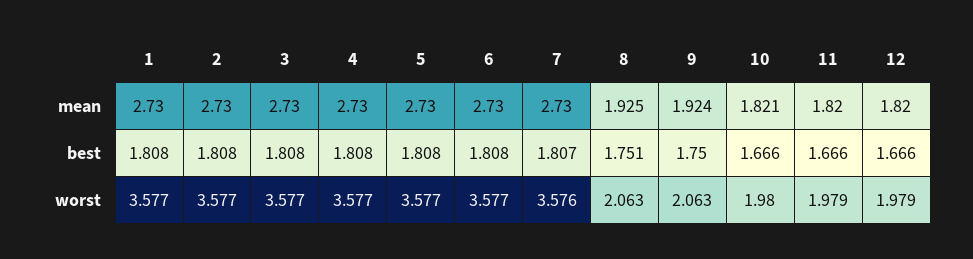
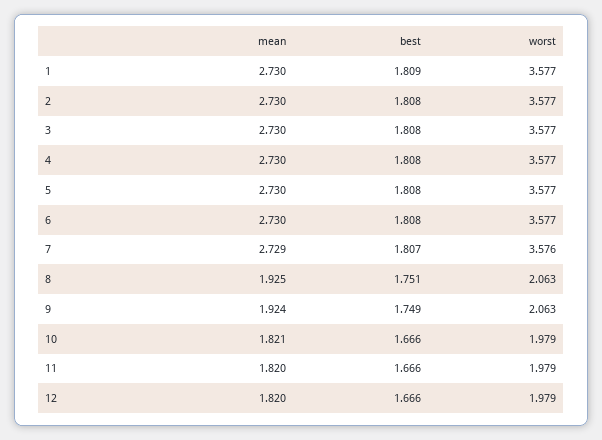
  {
    "1": {
      "mean": 2.73,
-     "best": 1.808,
+     "best": 1.809,
      "worst": 3.577
    },
    "2": {
      "mean": 2.73,
      "best": 1.808,
      "worst": 3.577
    },
    "3": {
      "mean": 2.73,
      "best": 1.808,
      "worst": 3.577
    },
    "4": {
      "mean": 2.73,
      "best": 1.808,
      "worst": 3.577
    },
    "5": {
      "mean": 2.73,
      "best": 1.808,
      "worst": 3.577
    },
    "6": {
      "mean": 2.73,
      "best": 1.808,
      "worst": 3.577
    },
    "7": {
-     "mean": 2.73,
+     "mean": 2.729,
      "best": 1.807,
      "worst": 3.576
    },
    "8": {
      "mean": 1.925,
      "best": 1.751,
      "worst": 2.063
    },
    "9": {
      "mean": 1.924,
-     "best": 1.75,
+     "best": 1.749,
      "worst": 2.063
    },
    "10": {
      "mean": 1.821,
      "best": 1.666,
-     "worst": 1.98
+     "worst": 1.979
    },
    "11": {
      "mean": 1.82,
      "best": 1.666,
      "worst": 1.979
    },
    "12": {
      "mean": 1.82,
      "best": 1.666,
      "worst": 1.979
    }
  }

